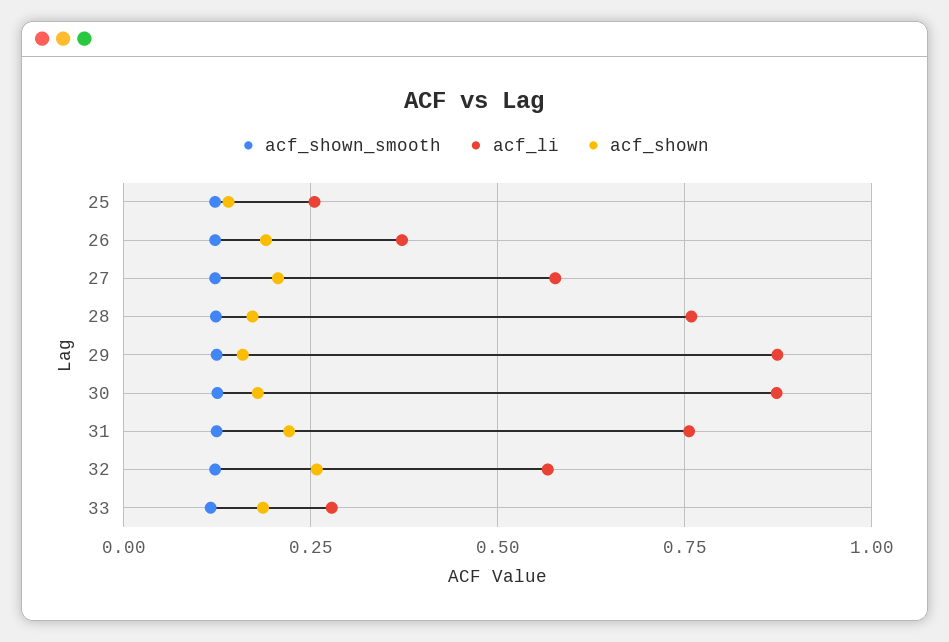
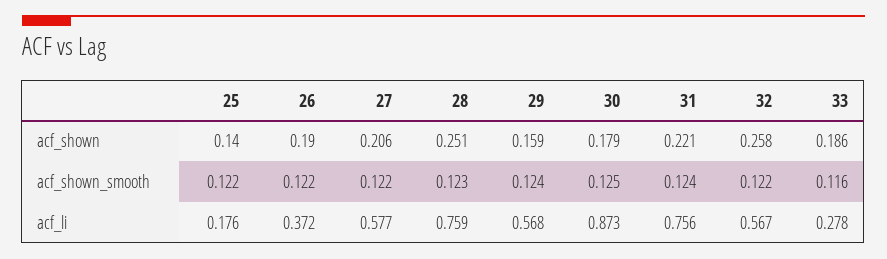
  {
    "acf_shown_smooth": {
      "25": 0.122,
      "26": 0.122,
      "27": 0.122,
      "28": 0.123,
      "29": 0.124,
      "30": 0.125,
      "31": 0.124,
      "32": 0.122,
      "33": 0.116
    },
    "acf_li": {
-     "25": 0.25,
+     "25": 0.176,
      "26": 0.372,
      "27": 0.577,
      "28": 0.759,
-     "29": 0.875,
+     "29": 0.568,
      "30": 0.873,
      "31": 0.756,
      "32": 0.567,
      "33": 0.278
    },
    "acf_shown": {
      "25": 0.14,
      "26": 0.19,
      "27": 0.206,
-     "28": 0.175,
+     "28": 0.251,
      "29": 0.159,
      "30": 0.179,
      "31": 0.221,
      "32": 0.258,
      "33": 0.186
    }
  }

